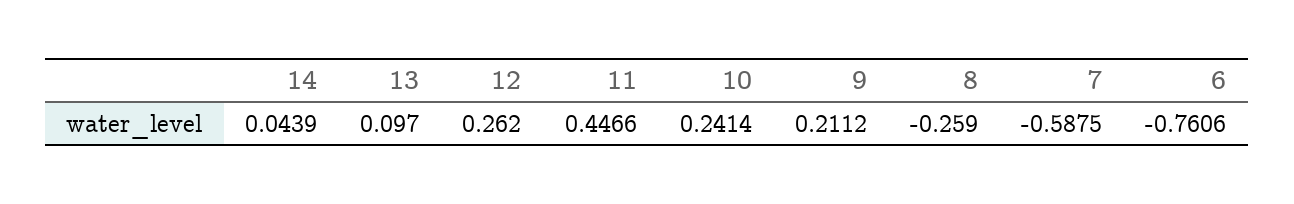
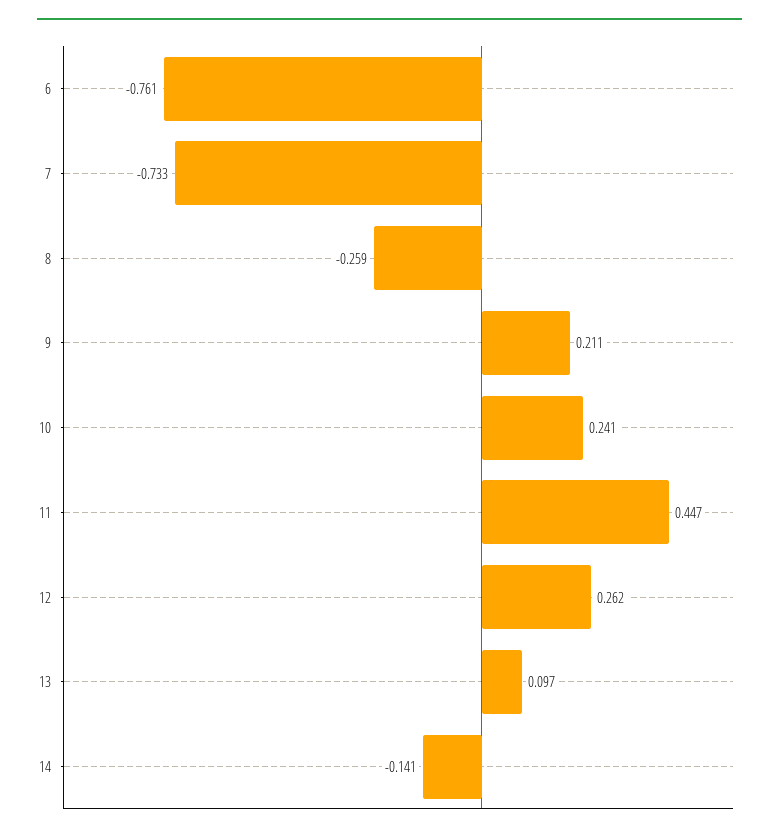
  {
-   "14": 0.0439,
+   "14": -0.141,
    "13": 0.097,
    "12": 0.262,
    "11": 0.4466,
    "10": 0.2414,
    "9": 0.2112,
    "8": -0.259,
-   "7": -0.5875,
+   "7": -0.733,
    "6": -0.7606
  }

